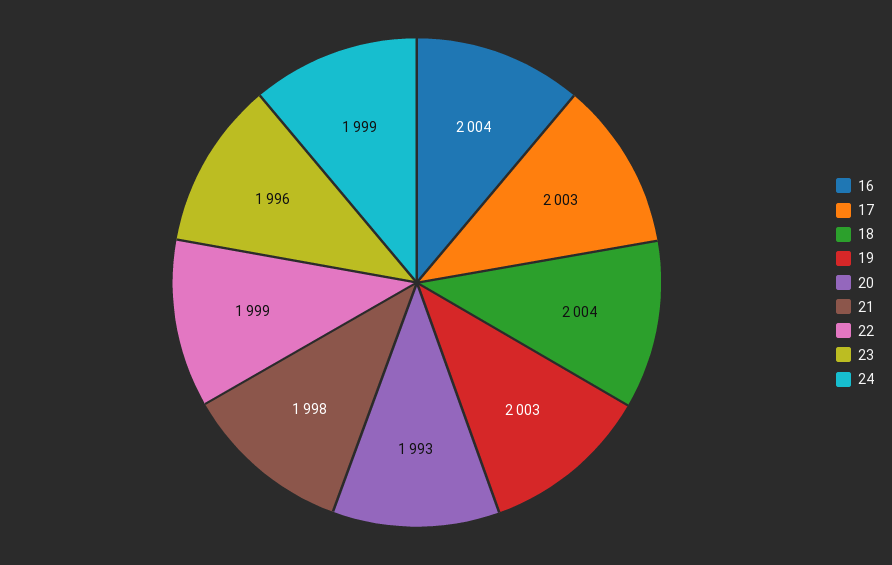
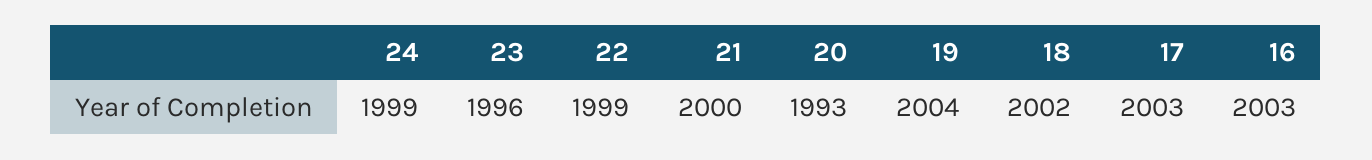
  {
-   "16": 2004,
+   "16": 2003,
    "17": 2003,
-   "18": 2004,
+   "18": 2002,
-   "19": 2003,
+   "19": 2004,
    "20": 1993,
-   "21": 1998,
+   "21": 2000,
    "22": 1999,
    "23": 1996,
    "24": 1999
  }

